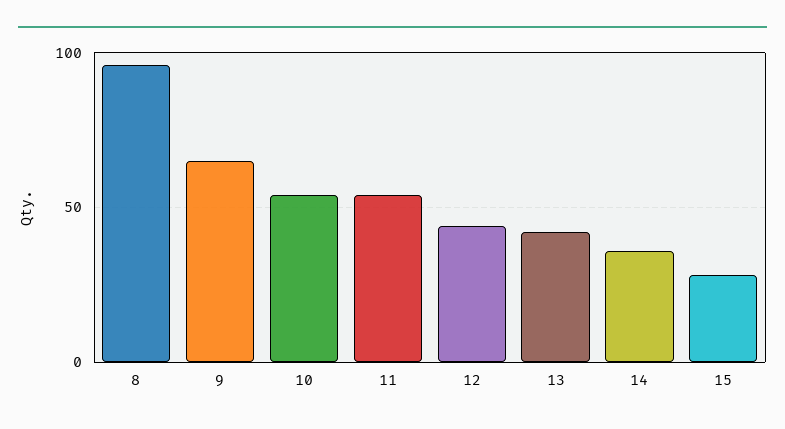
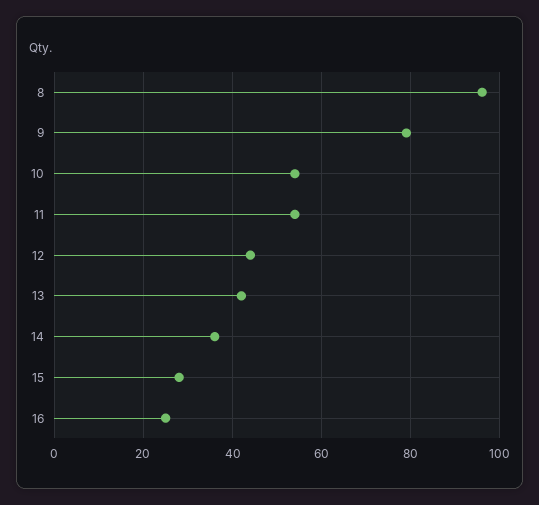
  {
    "8": 95,
-   "9": 65,
+   "9": 80,
    "10": 55,
    "11": 55,
    "12": 45,
    "13": 40,
    "14": 35,
-   "15": 30
+   "15": 30,
+   "16": 25
  }

